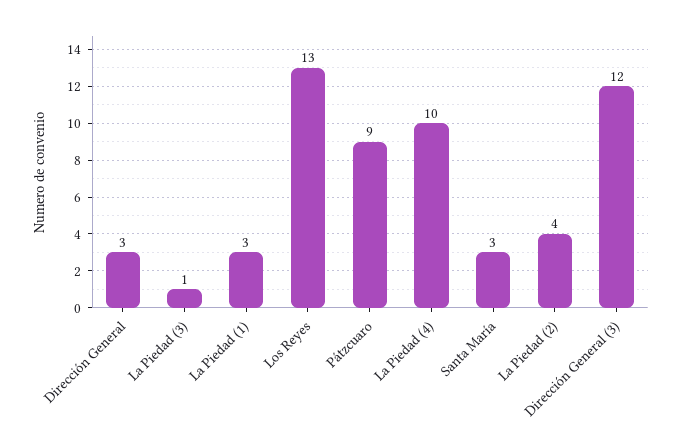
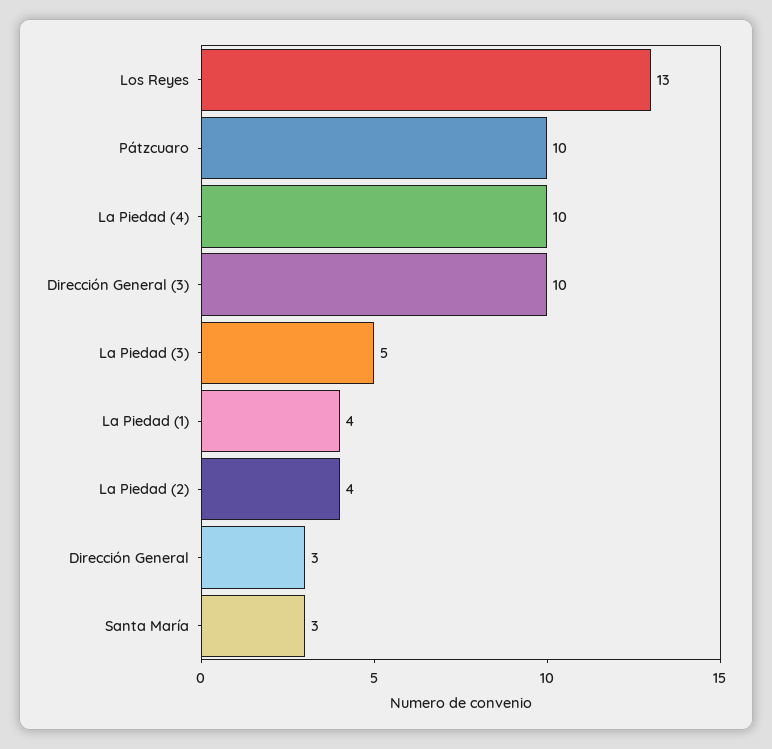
  {
    "Dirección General": 3,
-   "La Piedad (3)": 1,
+   "La Piedad (3)": 5,
-   "La Piedad (1)": 3,
+   "La Piedad (1)": 4,
    "Los Reyes": 13,
-   "Pátzcuaro": 9,
+   "Pátzcuaro": 10,
    "La Piedad (4)": 10,
    "Santa María": 3,
    "La Piedad (2)": 4,
-   "Dirección General (3)": 12
+   "Dirección General (3)": 10
  }

